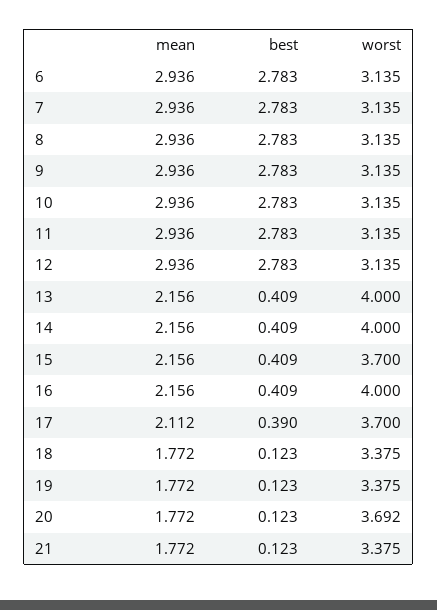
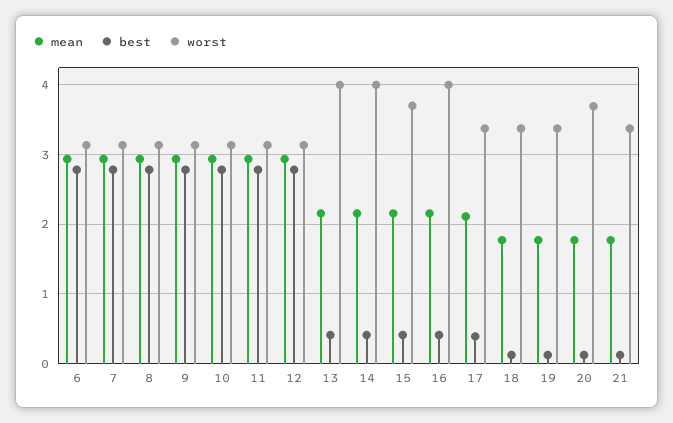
  {
    "mean": {
      "6": 2.936,
      "7": 2.936,
      "8": 2.936,
      "9": 2.936,
      "10": 2.936,
      "11": 2.936,
      "12": 2.936,
      "13": 2.156,
      "14": 2.156,
      "15": 2.156,
      "16": 2.156,
      "17": 2.112,
      "18": 1.772,
      "19": 1.772,
      "20": 1.772,
      "21": 1.772
    },
    "best": {
      "6": 2.783,
      "7": 2.783,
      "8": 2.783,
      "9": 2.783,
      "10": 2.783,
      "11": 2.783,
      "12": 2.783,
      "13": 0.409,
      "14": 0.409,
      "15": 0.409,
      "16": 0.409,
      "17": 0.39,
      "18": 0.123,
      "19": 0.123,
      "20": 0.123,
      "21": 0.123
    },
    "worst": {
      "6": 3.135,
      "7": 3.135,
      "8": 3.135,
      "9": 3.135,
      "10": 3.135,
      "11": 3.135,
      "12": 3.135,
      "13": 4,
      "14": 4,
      "15": 3.7,
      "16": 4,
-     "17": 3.7,
+     "17": 3.4,
      "18": 3.375,
      "19": 3.375,
      "20": 3.692,
      "21": 3.375
    }
  }

